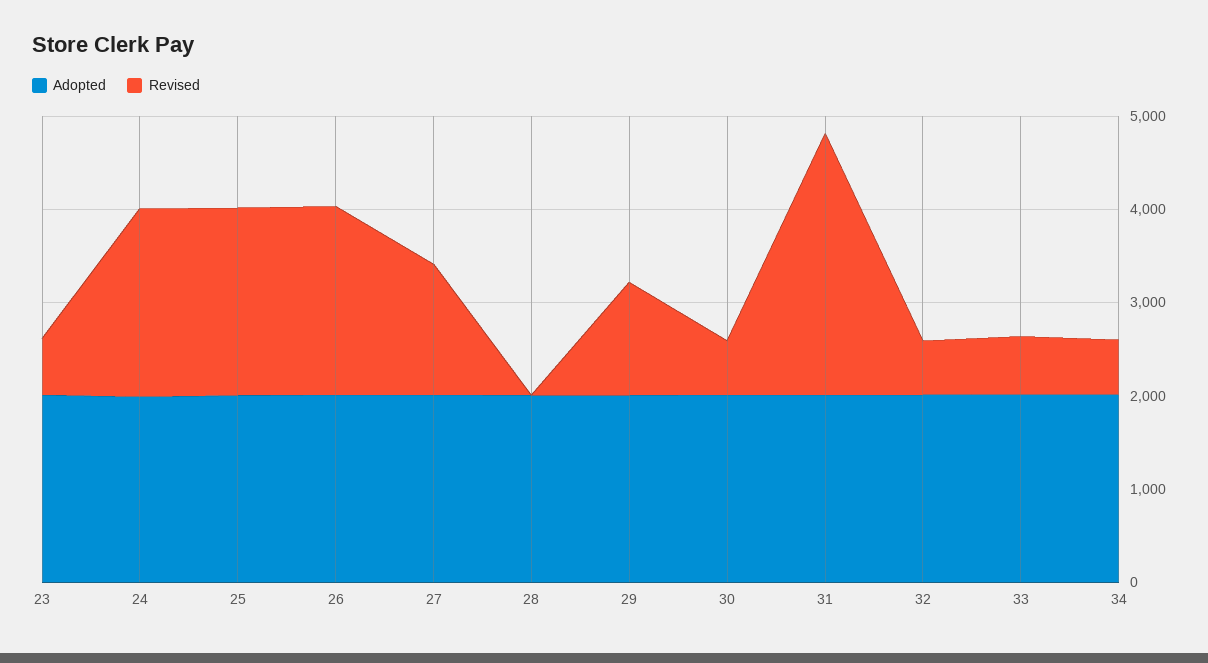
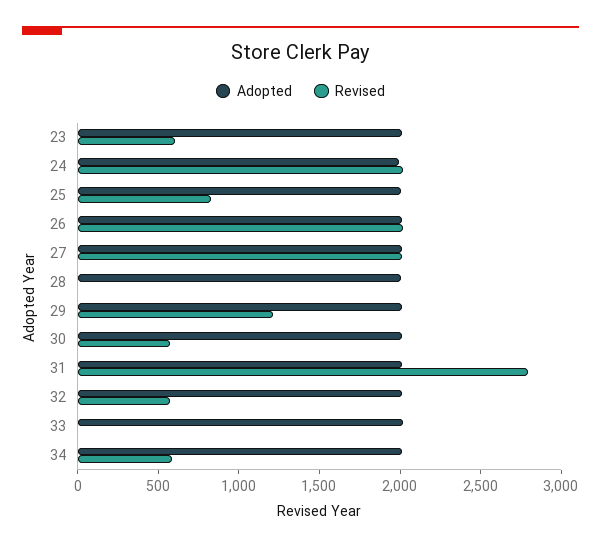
  {
    "Adopted": {
      "23": 2000,
      "24": 2000,
      "25": 2000,
      "26": 2000,
      "27": 2000,
      "28": 2000,
      "29": 2000,
      "30": 2000,
      "31": 2000,
      "32": 2000,
      "33": 2000,
      "34": 2000
    },
    "Revised": {
      "23": 600,
      "24": 2000,
-     "25": 2000,
+     "25": 800,
      "26": 2000,
-     "27": 1400,
+     "27": 2000,
      "28": 0,
      "29": 1200,
      "30": 600,
      "31": 2800,
      "32": 600,
-     "33": 600,
+     "33": 0,
      "34": 600
    }
  }

